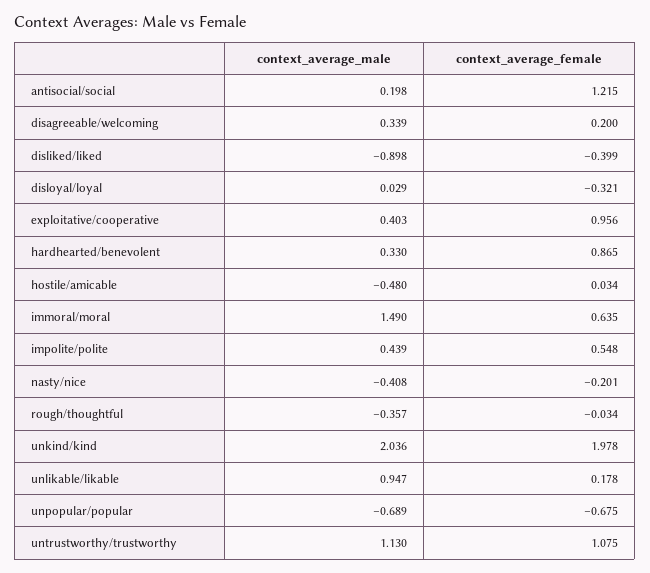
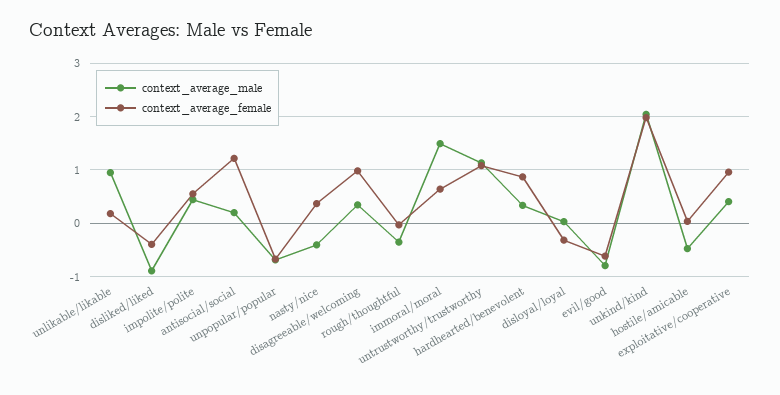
  {
    "context_average_male": {
      "antisocial/social": 0.198,
      "disagreeable/welcoming": 0.339,
      "disliked/liked": -0.898,
      "disloyal/loyal": 0.029,
      "exploitative/cooperative": 0.403,
      "hardhearted/benevolent": 0.33,
      "hostile/amicable": -0.48,
      "immoral/moral": 1.49,
      "impolite/polite": 0.439,
      "nasty/nice": -0.408,
      "rough/thoughtful": -0.357,
      "unkind/kind": 2.036,
      "unlikable/likable": 0.947,
      "unpopular/popular": -0.689,
-     "untrustworthy/trustworthy": 1.13
+     "untrustworthy/trustworthy": 1.13,
+     "evil/good": -0.8
    },
    "context_average_female": {
      "antisocial/social": 1.215,
-     "disagreeable/welcoming": 0.2,
+     "disagreeable/welcoming": 1,
      "disliked/liked": -0.399,
      "disloyal/loyal": -0.321,
      "exploitative/cooperative": 0.956,
      "hardhearted/benevolent": 0.865,
      "hostile/amicable": 0.034,
      "immoral/moral": 0.635,
      "impolite/polite": 0.548,
-     "nasty/nice": -0.201,
+     "nasty/nice": 0.4,
      "rough/thoughtful": -0.034,
      "unkind/kind": 1.978,
      "unlikable/likable": 0.178,
      "unpopular/popular": -0.675,
-     "untrustworthy/trustworthy": 1.075
+     "untrustworthy/trustworthy": 1.075,
+     "evil/good": -0.6
    }
  }

